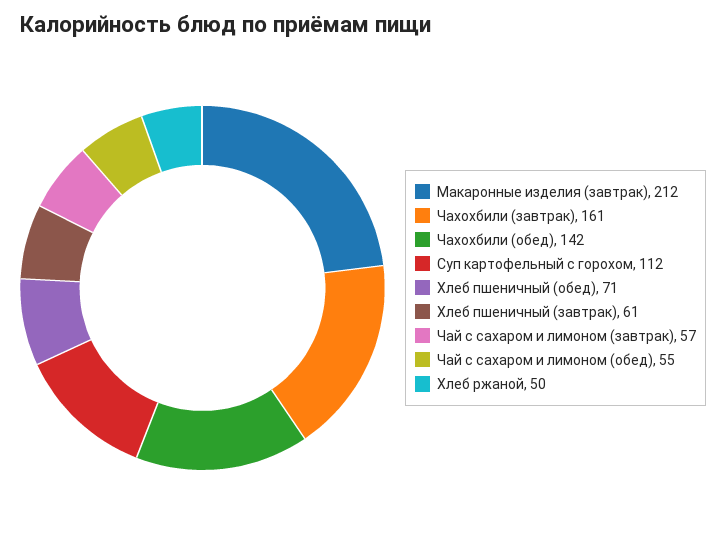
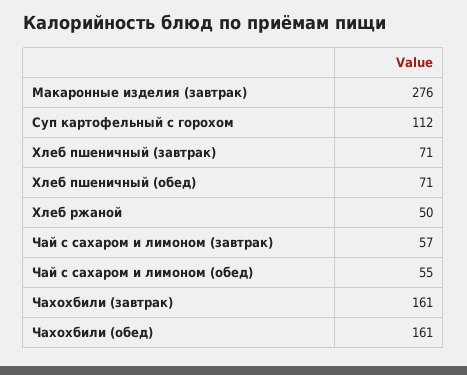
  {
-   "Макаронные изделия (завтрак)": 212,
+   "Макаронные изделия (завтрак)": 276,
    "Чахохбили (завтрак)": 161,
-   "Чахохбили (обед)": 142,
+   "Чахохбили (обед)": 161,
    "Суп картофельный с горохом": 112,
    "Хлеб пшеничный (обед)": 71,
-   "Хлеб пшеничный (завтрак)": 61,
+   "Хлеб пшеничный (завтрак)": 71,
    "Чай с сахаром и лимоном (завтрак)": 57,
    "Чай с сахаром и лимоном (обед)": 55,
    "Хлеб ржаной": 50
  }

